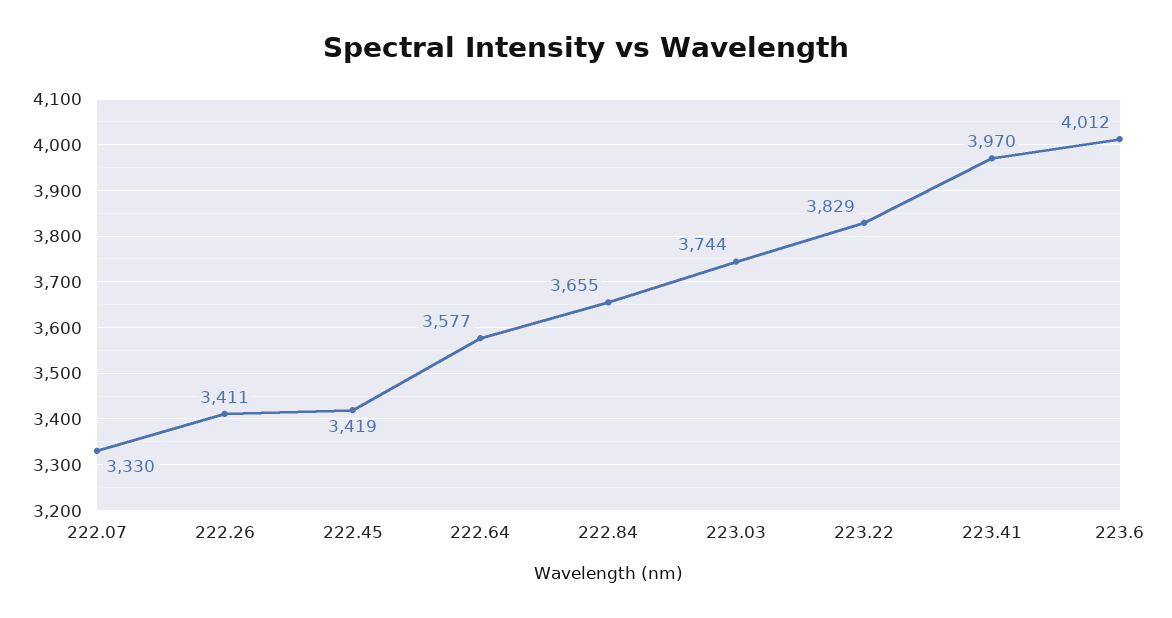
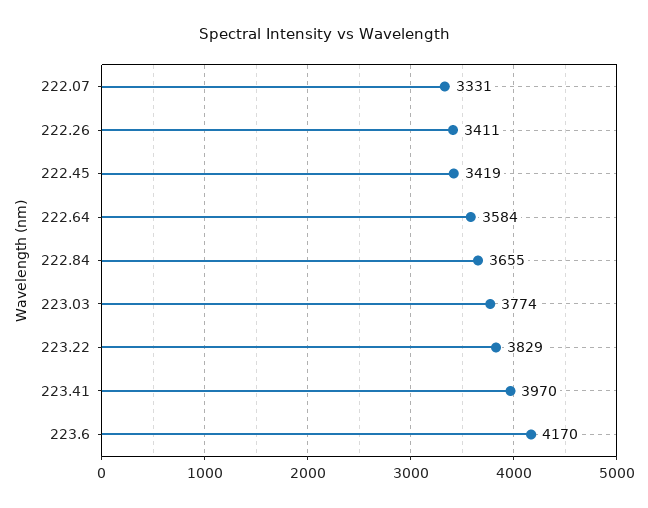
  {
-   "222.07": 3330,
+   "222.07": 3331,
    "222.26": 3411,
    "222.45": 3419,
-   "222.64": 3577,
+   "222.64": 3584,
    "222.84": 3655,
-   "223.03": 3744,
+   "223.03": 3774,
    "223.22": 3829,
    "223.41": 3970,
-   "223.6": 4012
+   "223.6": 4170
  }

